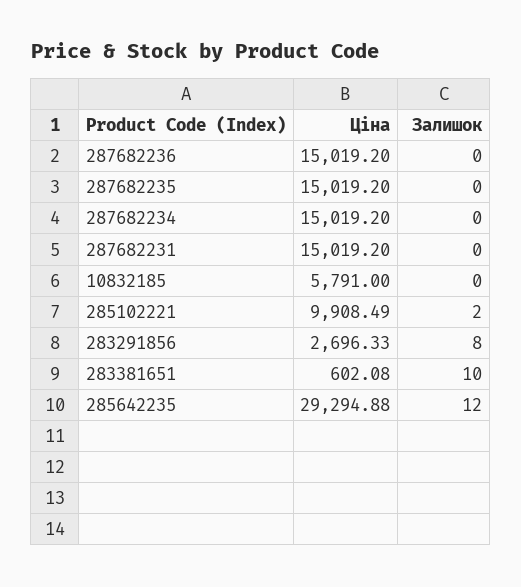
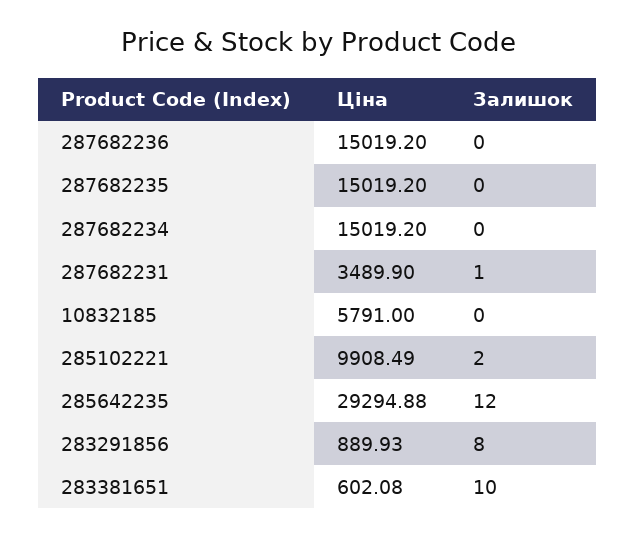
  {
    "Ціна": {
      "287682236": 15019.2,
      "287682235": 15019.2,
      "287682234": 15019.2,
-     "287682231": 15019.2,
+     "287682231": 3489.9,
      "10832185": 5791,
      "285102221": 9908.49,
-     "283291856": 2696.33,
+     "283291856": 889.93,
      "283381651": 602.08,
      "285642235": 29294.88
    },
    "Залишок": {
      "287682236": 0,
      "287682235": 0,
      "287682234": 0,
-     "287682231": 0,
+     "287682231": 1,
      "10832185": 0,
      "285102221": 2,
      "283291856": 8,
      "283381651": 10,
      "285642235": 12
    }
  }

